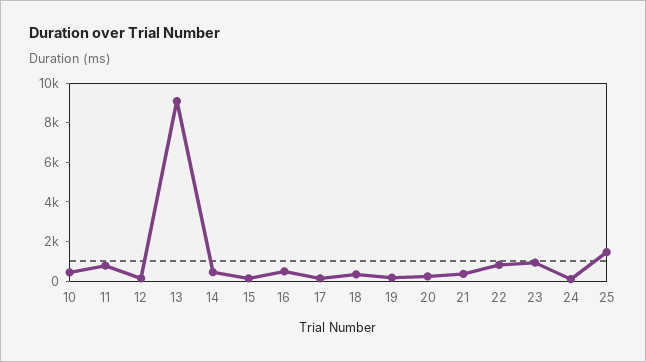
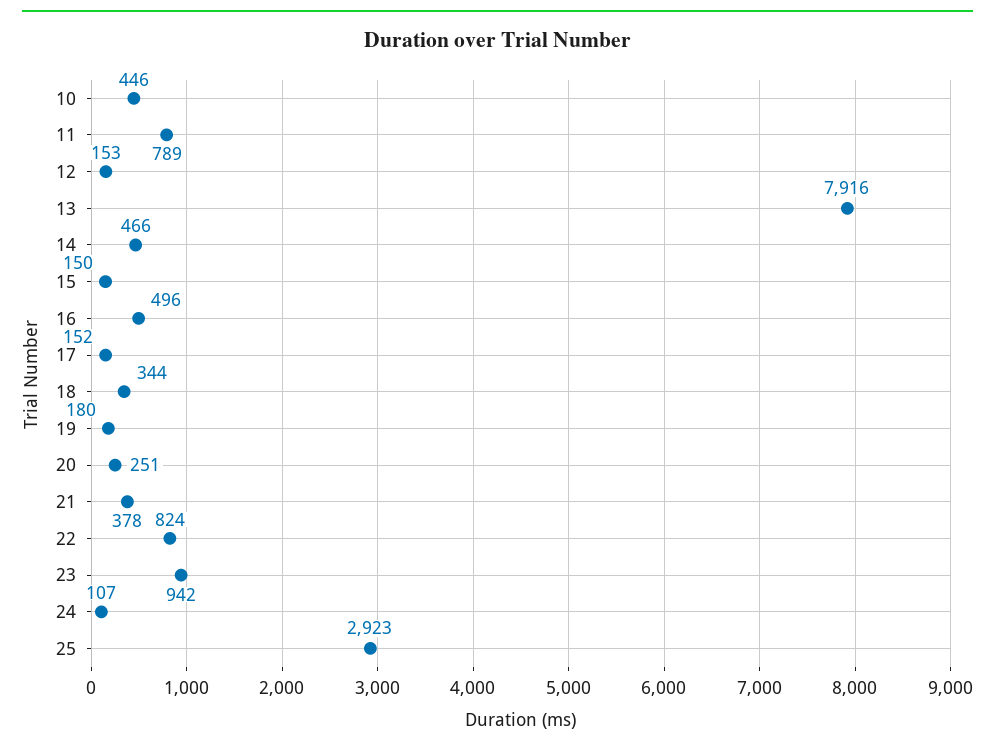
  {
    "10": 446,
    "11": 789,
    "12": 153,
-   "13": 9000,
+   "13": 7916,
    "14": 466,
    "15": 150,
    "16": 496,
    "17": 152,
    "18": 344,
    "19": 180,
    "20": 251,
    "21": 378,
    "22": 824,
    "23": 942,
    "24": 107,
-   "25": 1500
+   "25": 2923
  }

